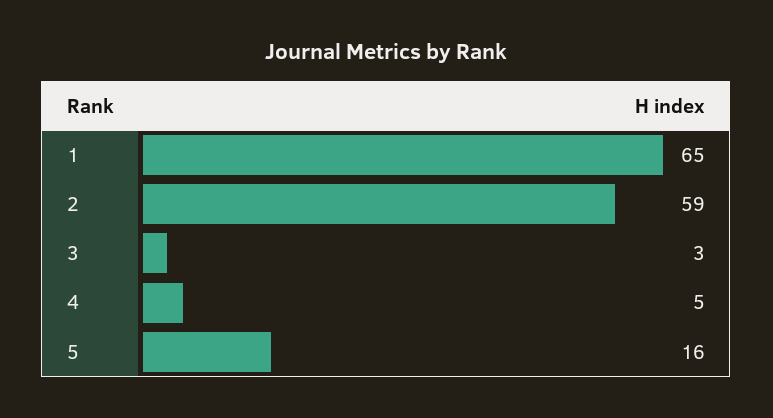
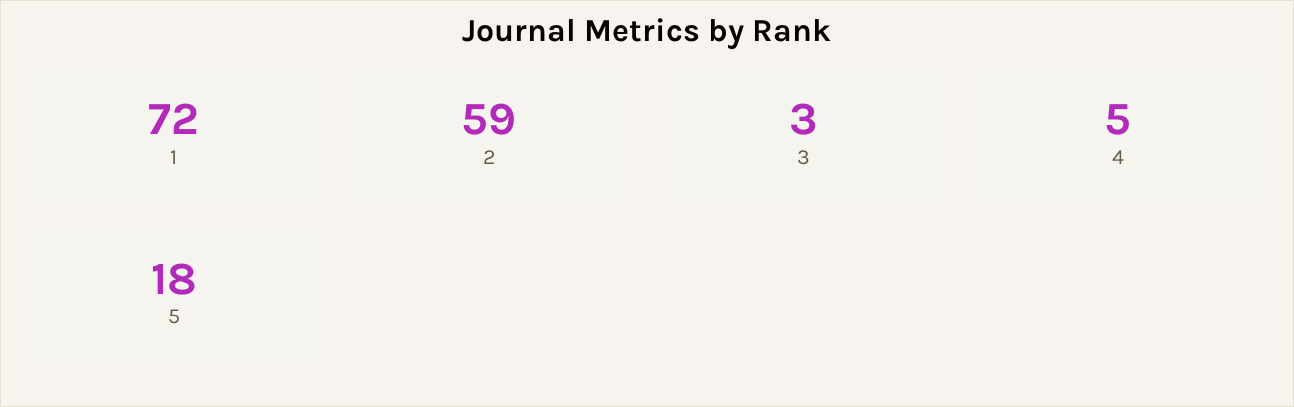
  {
-   "1": 65,
+   "1": 72,
    "2": 59,
    "3": 3,
    "4": 5,
-   "5": 16
+   "5": 18
  }

